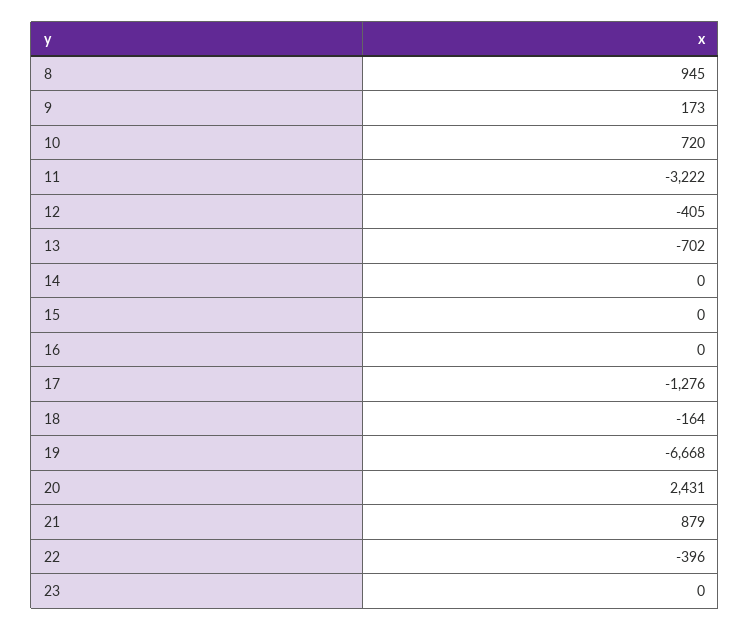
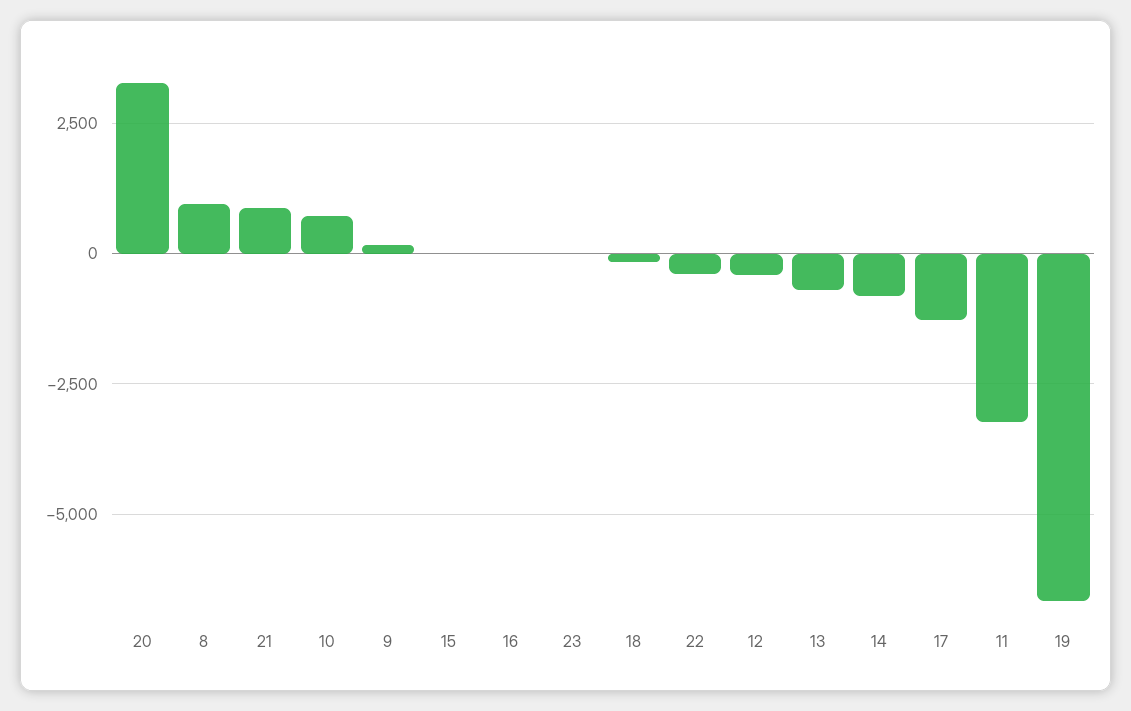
  {
    "8": 945,
    "9": 173,
    "10": 720,
    "11": -3222,
    "12": -405,
    "13": -702,
-   "14": 0,
+   "14": -750,
    "15": 0,
    "16": 0,
    "17": -1276,
    "18": -164,
    "19": -6668,
-   "20": 2431,
+   "20": 3250,
    "21": 879,
    "22": -396,
    "23": 0
  }

